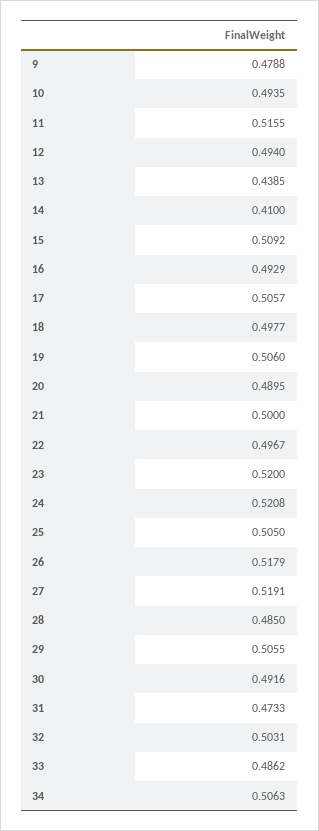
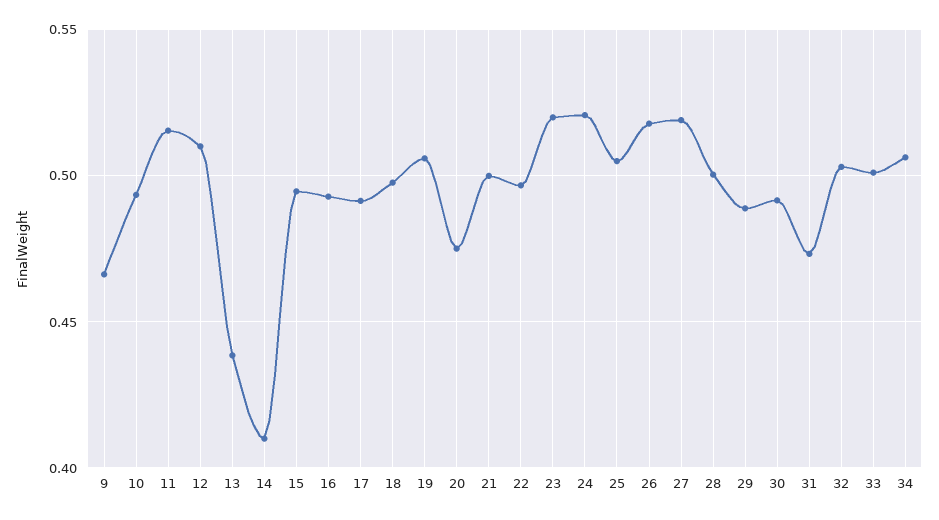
  {
-   "9": 0.4788,
+   "9": 0.465,
    "10": 0.4935,
    "11": 0.5155,
-   "12": 0.494,
+   "12": 0.51,
    "13": 0.4385,
    "14": 0.41,
-   "15": 0.5092,
+   "15": 0.495,
    "16": 0.4929,
-   "17": 0.5057,
+   "17": 0.49,
    "18": 0.4977,
    "19": 0.506,
-   "20": 0.4895,
+   "20": 0.475,
    "21": 0.5,
    "22": 0.4967,
    "23": 0.52,
    "24": 0.5208,
    "25": 0.505,
    "26": 0.5179,
    "27": 0.5191,
-   "28": 0.485,
+   "28": 0.5,
-   "29": 0.5055,
+   "29": 0.49,
    "30": 0.4916,
    "31": 0.4733,
    "32": 0.5031,
-   "33": 0.4862,
+   "33": 0.5,
    "34": 0.5063
  }

